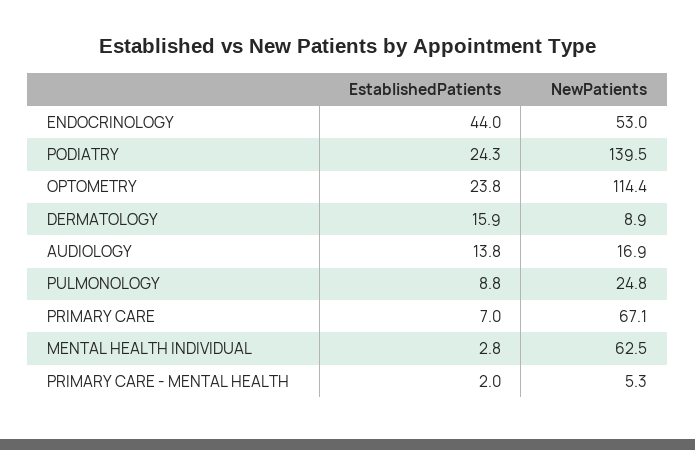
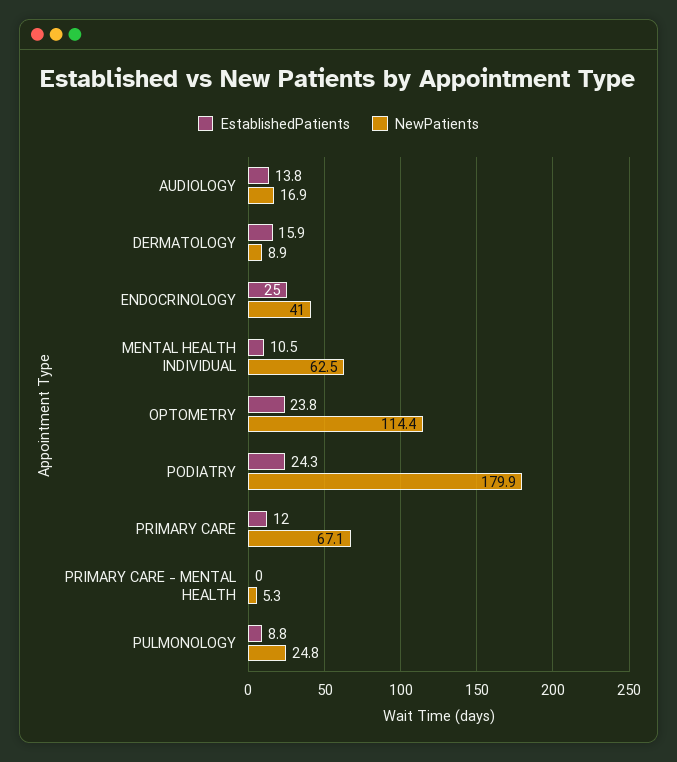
  {
    "EstablishedPatients": {
-     "ENDOCRINOLOGY": 44,
+     "ENDOCRINOLOGY": 25,
      "PODIATRY": 24.3,
      "OPTOMETRY": 23.8,
      "DERMATOLOGY": 15.9,
      "AUDIOLOGY": 13.8,
      "PULMONOLOGY": 8.8,
-     "PRIMARY CARE": 7,
+     "PRIMARY CARE": 12,
-     "MENTAL HEALTH INDIVIDUAL": 2.8,
+     "MENTAL HEALTH INDIVIDUAL": 10.5,
-     "PRIMARY CARE - MENTAL HEALTH": 2
+     "PRIMARY CARE - MENTAL HEALTH": 0
    },
    "NewPatients": {
-     "ENDOCRINOLOGY": 53,
+     "ENDOCRINOLOGY": 41,
-     "PODIATRY": 139.5,
+     "PODIATRY": 179.9,
      "OPTOMETRY": 114.4,
      "DERMATOLOGY": 8.9,
      "AUDIOLOGY": 16.9,
      "PULMONOLOGY": 24.8,
      "PRIMARY CARE": 67.1,
      "MENTAL HEALTH INDIVIDUAL": 62.5,
      "PRIMARY CARE - MENTAL HEALTH": 5.3
    }
  }

